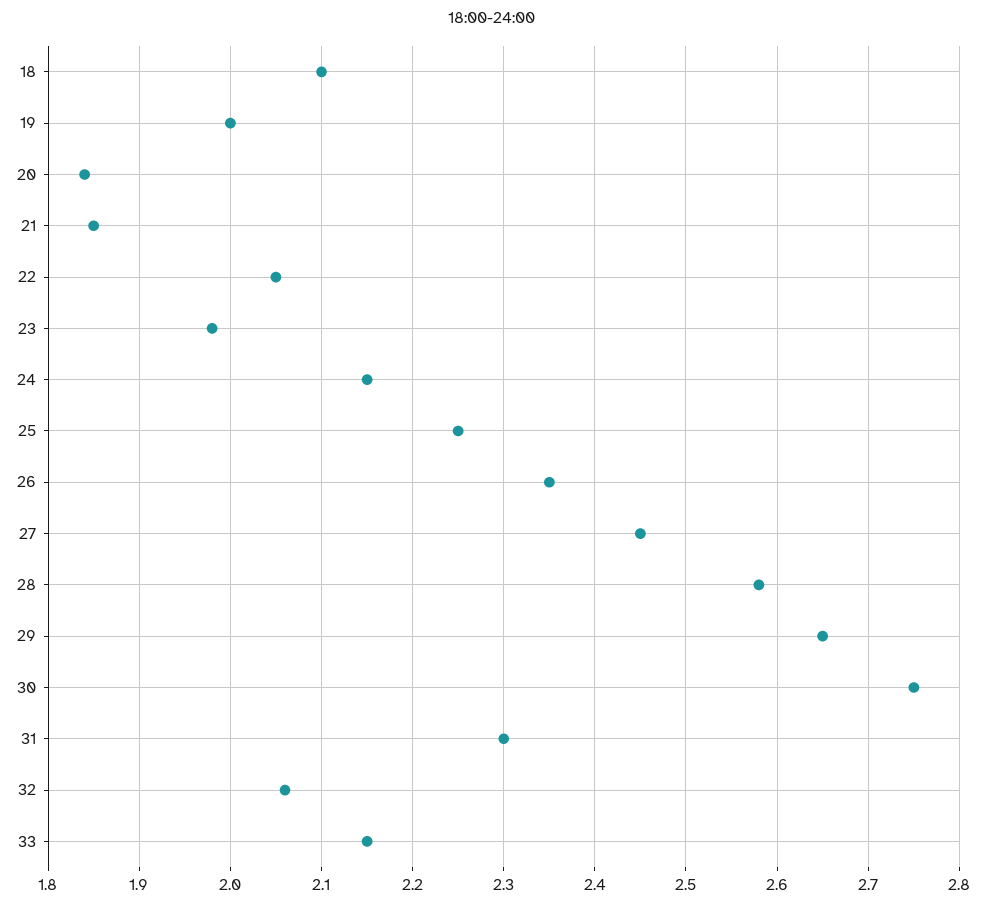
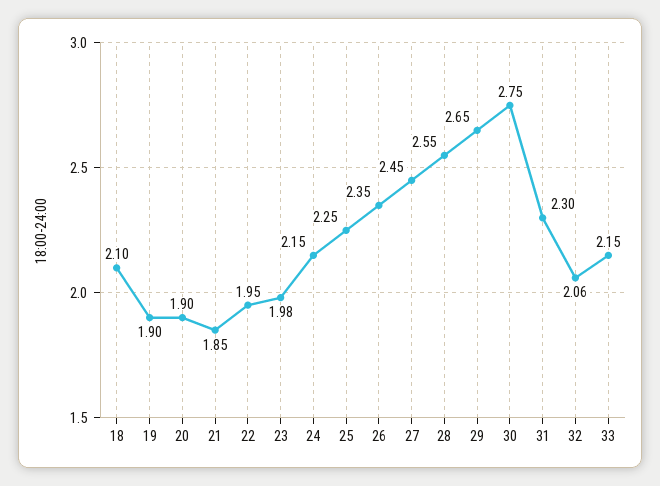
  {
    "18": 2.1,
-   "19": 2,
+   "19": 1.9,
-   "20": 1.84,
+   "20": 1.9,
    "21": 1.85,
-   "22": 2.05,
+   "22": 1.95,
    "23": 1.98,
    "24": 2.15,
    "25": 2.25,
    "26": 2.35,
    "27": 2.45,
-   "28": 2.58,
+   "28": 2.55,
    "29": 2.65,
    "30": 2.75,
    "31": 2.3,
    "32": 2.06,
    "33": 2.15
  }

